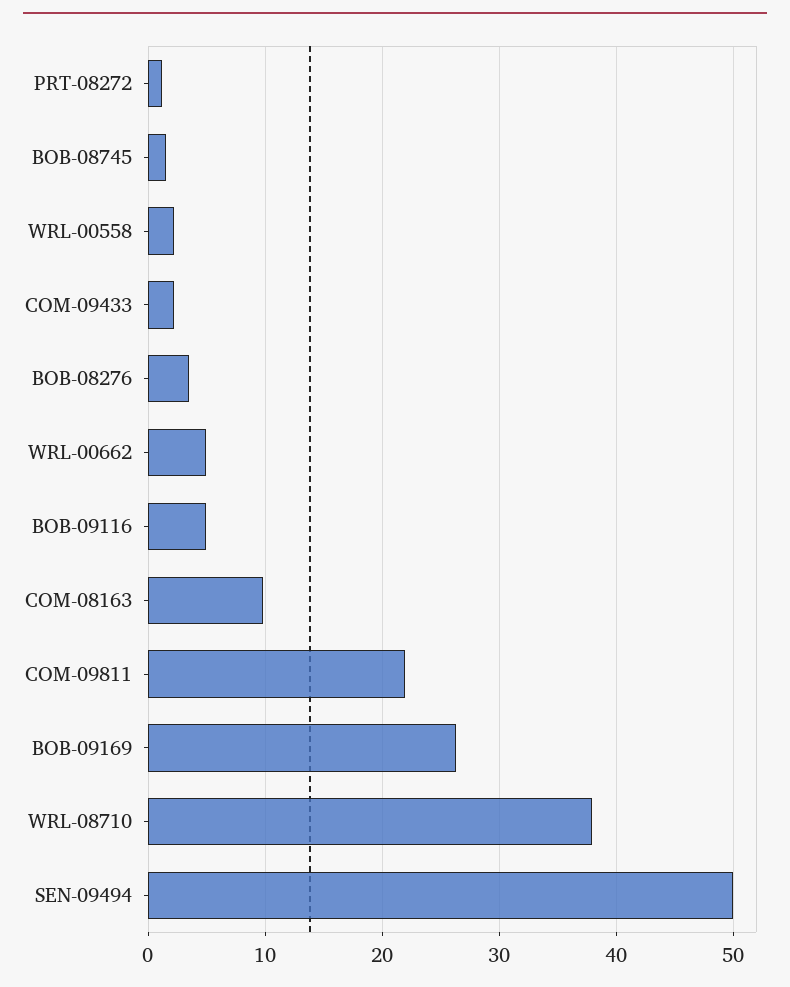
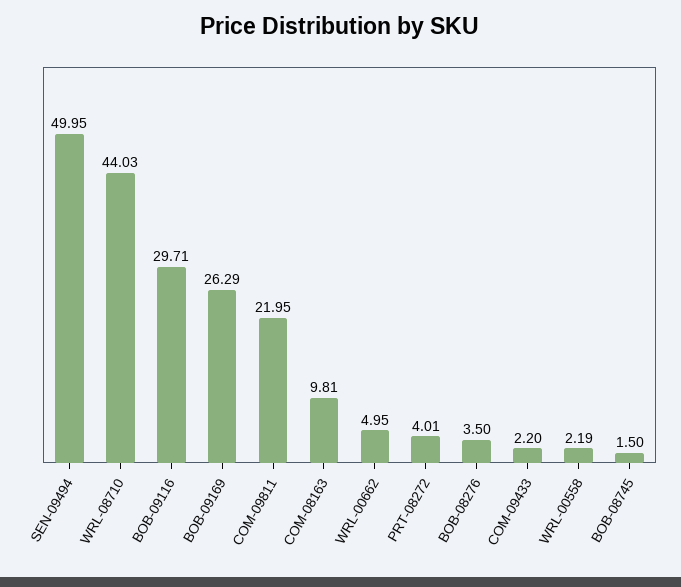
  {
-   "PRT-08272": 1,
+   "PRT-08272": 4.01,
    "BOB-08745": 1.5,
    "WRL-00558": 2.19,
    "COM-09433": 2.2,
    "BOB-08276": 3.5,
    "WRL-00662": 4.95,
-   "BOB-09116": 5,
+   "BOB-09116": 29.71,
    "COM-08163": 9.81,
    "COM-09811": 21.95,
    "BOB-09169": 26.29,
-   "WRL-08710": 38,
+   "WRL-08710": 44.03,
    "SEN-09494": 49.95
  }

